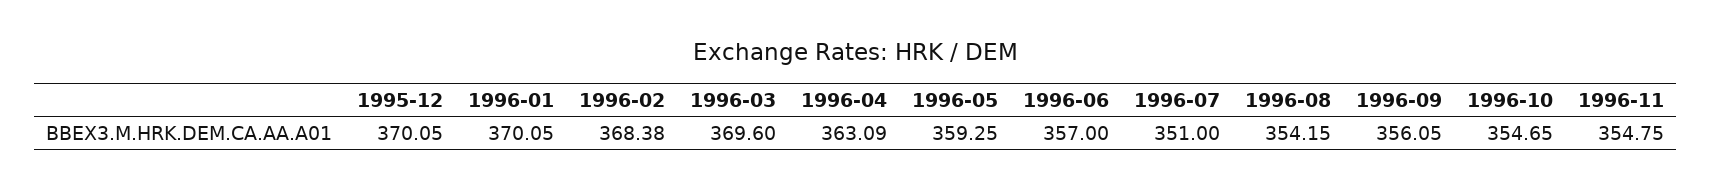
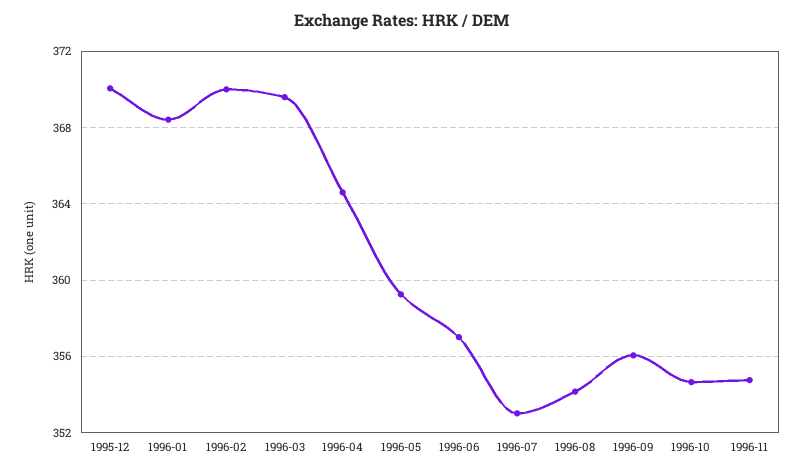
  {
    "1995-12": 370.05,
-   "1996-01": 370.05,
+   "1996-01": 368.5,
-   "1996-02": 368.38,
+   "1996-02": 370,
    "1996-03": 369.6,
-   "1996-04": 363.09,
+   "1996-04": 364.5,
    "1996-05": 359.25,
    "1996-06": 357,
-   "1996-07": 351,
+   "1996-07": 353,
    "1996-08": 354.15,
    "1996-09": 356.05,
    "1996-10": 354.65,
    "1996-11": 354.75
  }

